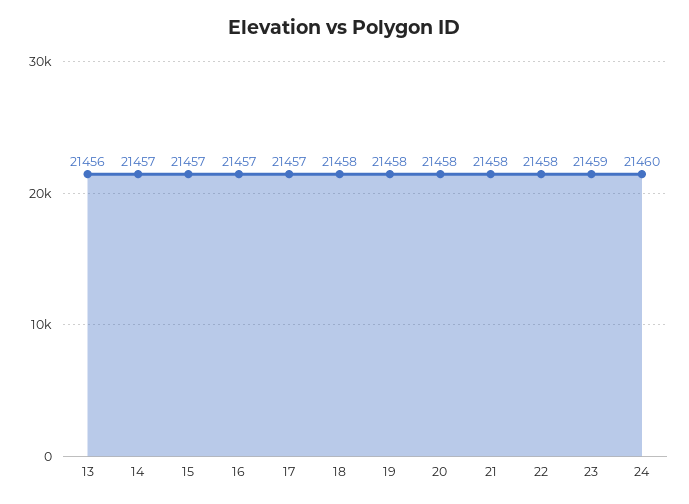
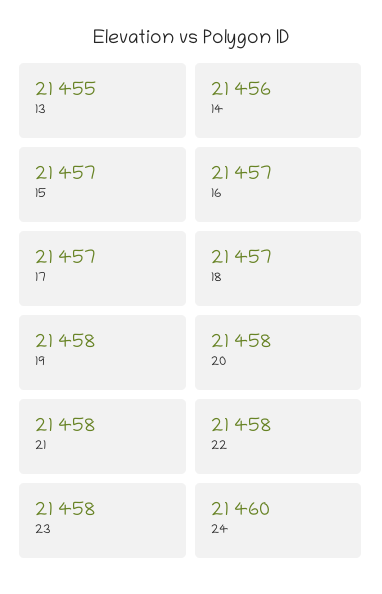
  {
-   "13": 21456,
+   "13": 21455,
-   "14": 21457,
+   "14": 21456,
    "15": 21457,
    "16": 21457,
    "17": 21457,
-   "18": 21458,
+   "18": 21457,
    "19": 21458,
    "20": 21458,
    "21": 21458,
    "22": 21458,
-   "23": 21459,
+   "23": 21458,
    "24": 21460
  }

